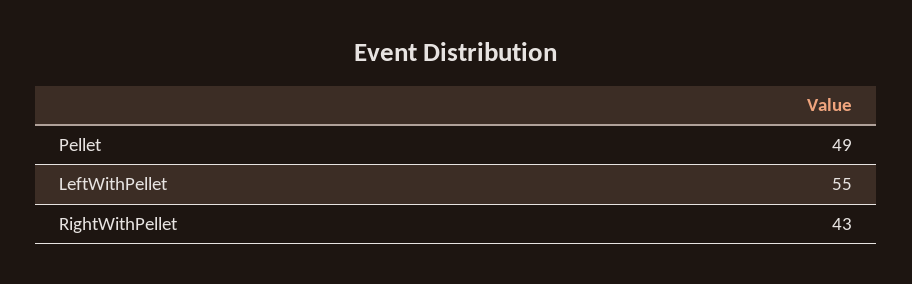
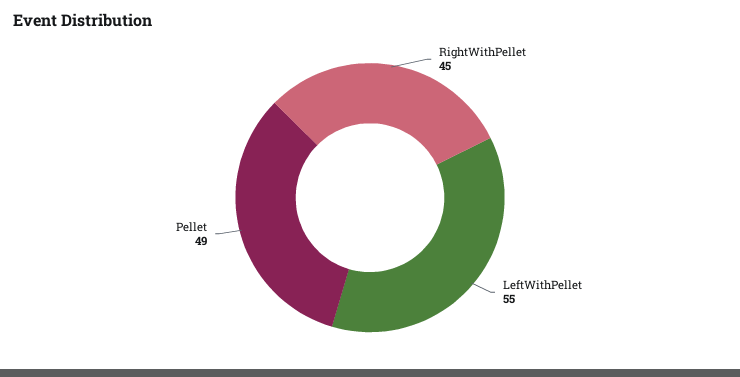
  {
    "Pellet": 49,
    "LeftWithPellet": 55,
-   "RightWithPellet": 43
+   "RightWithPellet": 45
  }

